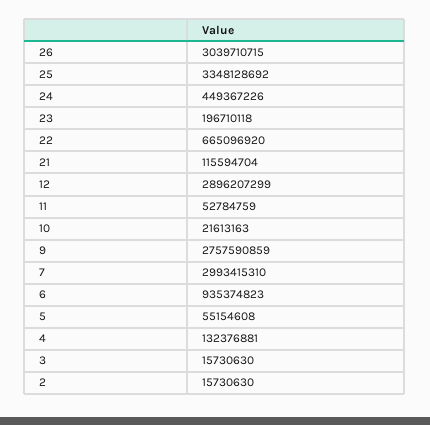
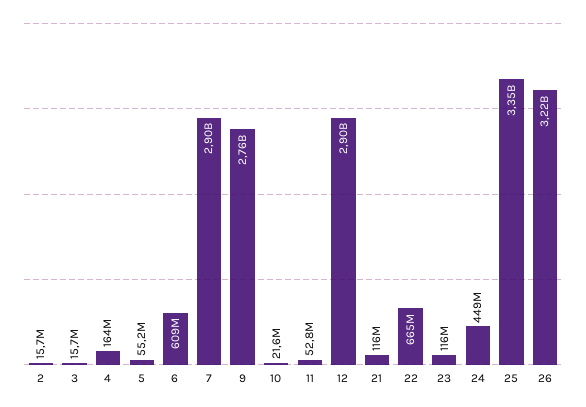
  {
-   "26": 3039710715,
+   "26": 3220000000,
    "25": 3348128692,
    "24": 449367226,
-   "23": 196710118,
+   "23": 116000000,
    "22": 665096920,
    "21": 115594704,
    "12": 2896207299,
    "11": 52784759,
    "10": 21613163,
    "9": 2757590859,
-   "7": 2993415310,
+   "7": 2900000000,
-   "6": 935374823,
+   "6": 609000000,
    "5": 55154608,
-   "4": 132376881,
+   "4": 164000000,
    "3": 15730630,
    "2": 15730630
  }

